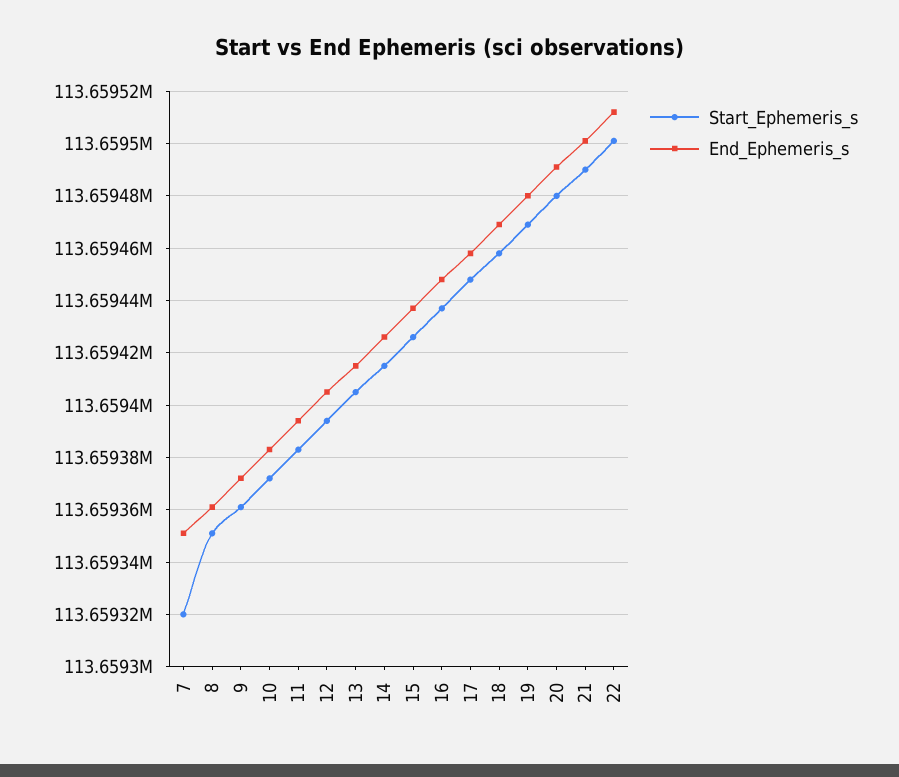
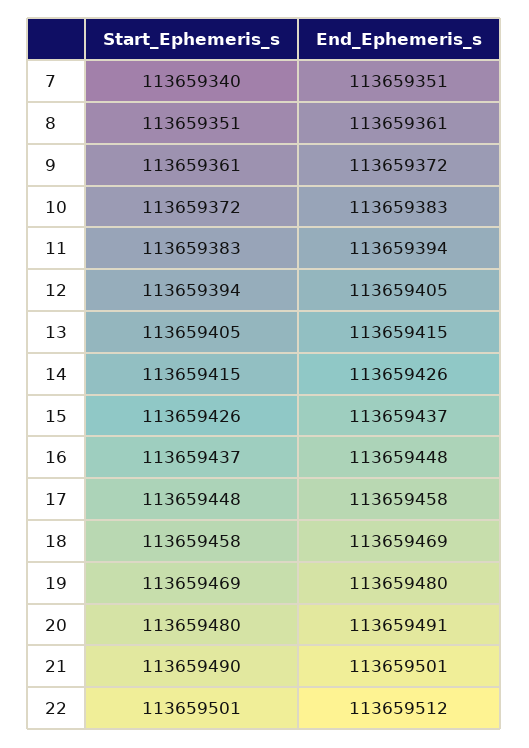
  {
    "Start_Ephemeris_s": {
-     "7": 113659320,
+     "7": 113659340,
      "8": 113659351,
      "9": 113659361,
      "10": 113659372,
      "11": 113659383,
      "12": 113659394,
      "13": 113659405,
      "14": 113659415,
      "15": 113659426,
      "16": 113659437,
      "17": 113659448,
      "18": 113659458,
      "19": 113659469,
      "20": 113659480,
      "21": 113659490,
      "22": 113659501
    },
    "End_Ephemeris_s": {
      "7": 113659351,
      "8": 113659361,
      "9": 113659372,
      "10": 113659383,
      "11": 113659394,
      "12": 113659405,
      "13": 113659415,
      "14": 113659426,
      "15": 113659437,
      "16": 113659448,
      "17": 113659458,
      "18": 113659469,
      "19": 113659480,
      "20": 113659491,
      "21": 113659501,
      "22": 113659512
    }
  }

